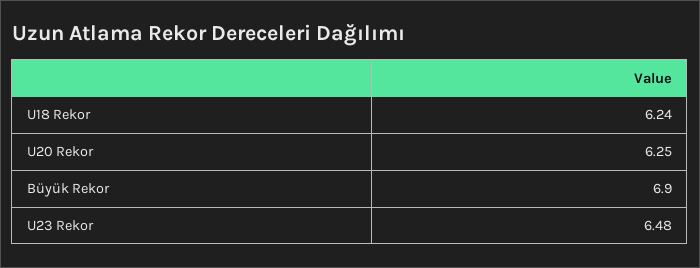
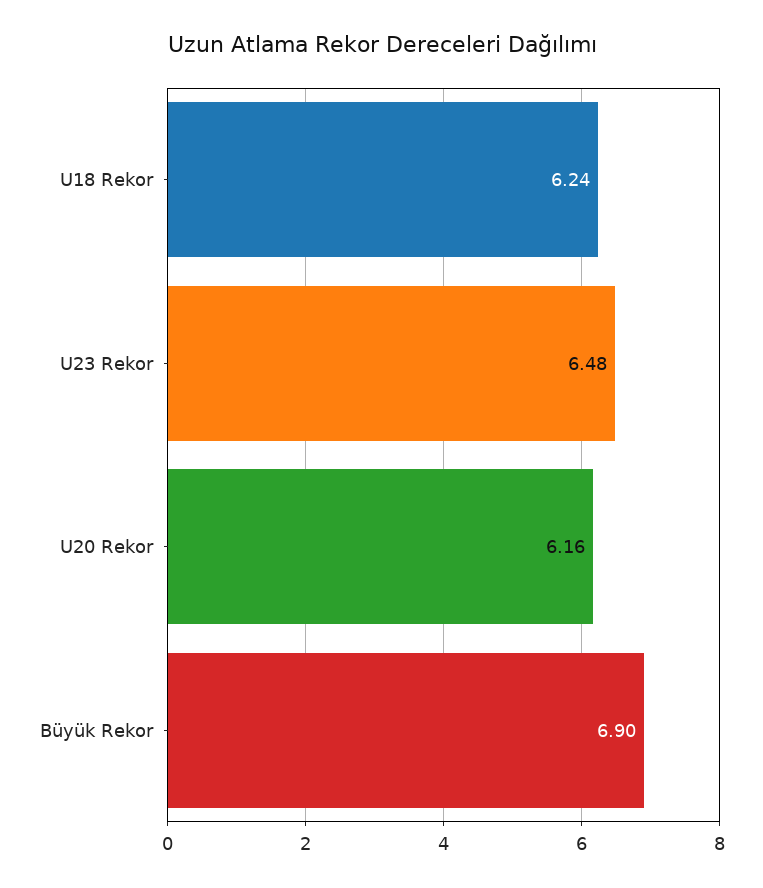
  {
    "U18 Rekor": 6.24,
-   "U20 Rekor": 6.25,
+   "U20 Rekor": 6.16,
    "Büyük Rekor": 6.9,
    "U23 Rekor": 6.48
  }

